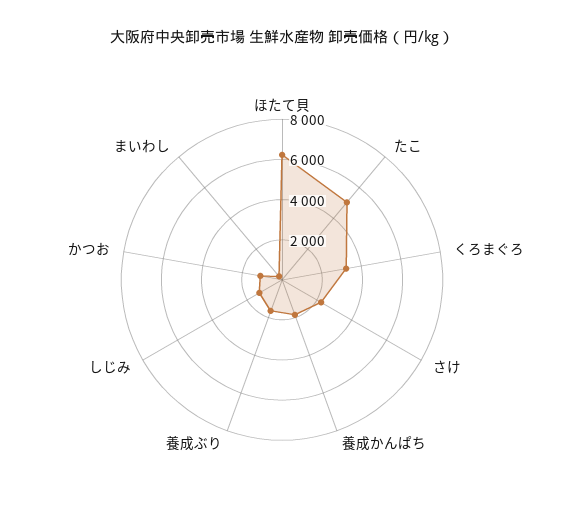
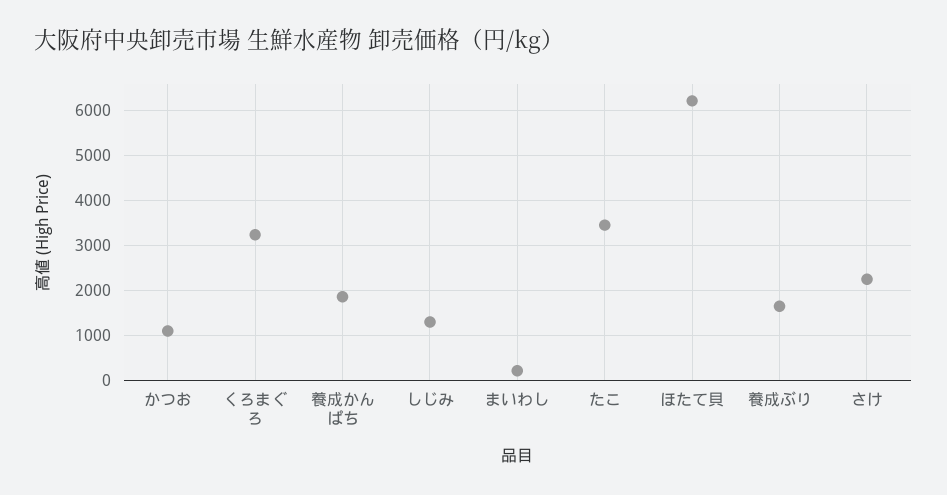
  {
    "ほたて貝": 6200,
-   "たこ": 5000,
+   "たこ": 3400,
    "くろまぐろ": 3200,
    "さけ": 2200,
    "養成かんぱち": 1800,
    "養成ぶり": 1600,
    "しじみ": 1400,
    "かつお": 1200,
    "まいわし": 200
  }

